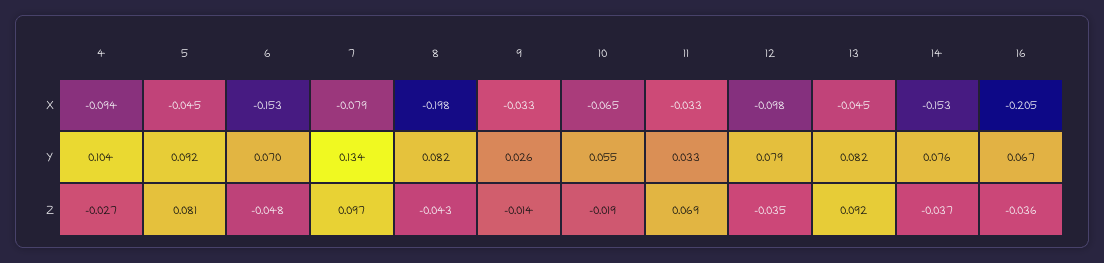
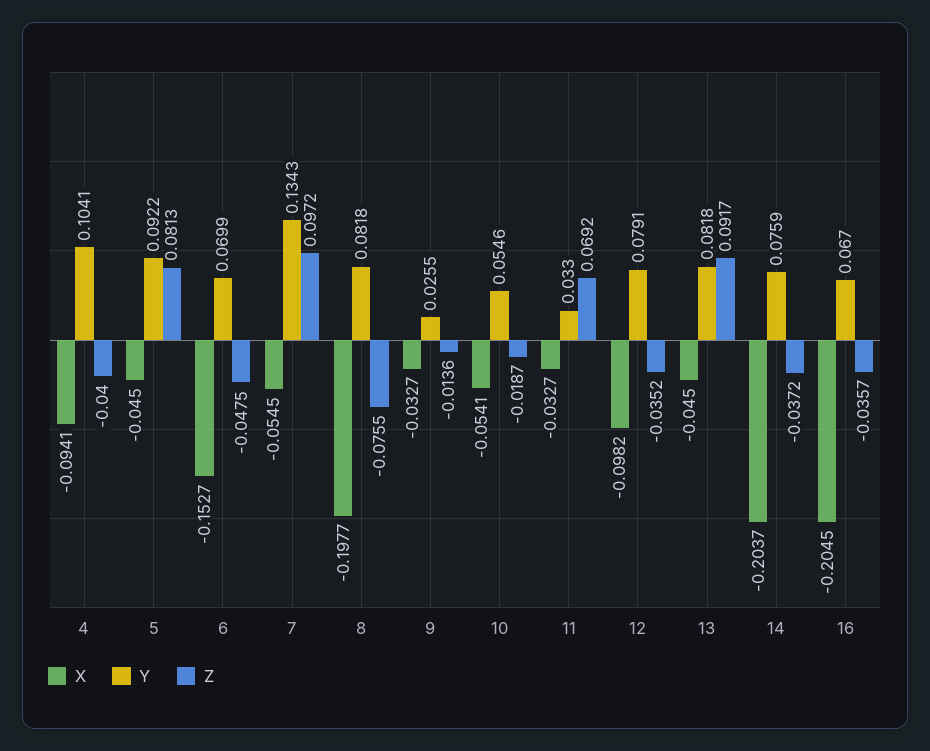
  {
    "X": {
      "4": -0.0941,
      "5": -0.045,
      "6": -0.1527,
-     "7": -0.079,
+     "7": -0.0545,
      "8": -0.1977,
      "9": -0.0327,
-     "10": -0.065,
+     "10": -0.0541,
      "11": -0.0327,
      "12": -0.0982,
      "13": -0.045,
-     "14": -0.153,
+     "14": -0.2037,
      "16": -0.2045
    },
    "Y": {
      "4": 0.1041,
      "5": 0.0922,
      "6": 0.0699,
      "7": 0.1343,
      "8": 0.0818,
      "9": 0.0255,
      "10": 0.0546,
      "11": 0.033,
      "12": 0.0791,
      "13": 0.0818,
      "14": 0.0759,
      "16": 0.067
    },
    "Z": {
-     "4": -0.027,
+     "4": -0.04,
      "5": 0.0813,
      "6": -0.0475,
      "7": 0.0972,
-     "8": -0.043,
+     "8": -0.0755,
      "9": -0.0136,
      "10": -0.0187,
      "11": 0.0692,
      "12": -0.0352,
      "13": 0.0917,
      "14": -0.0372,
      "16": -0.0357
    }
  }

